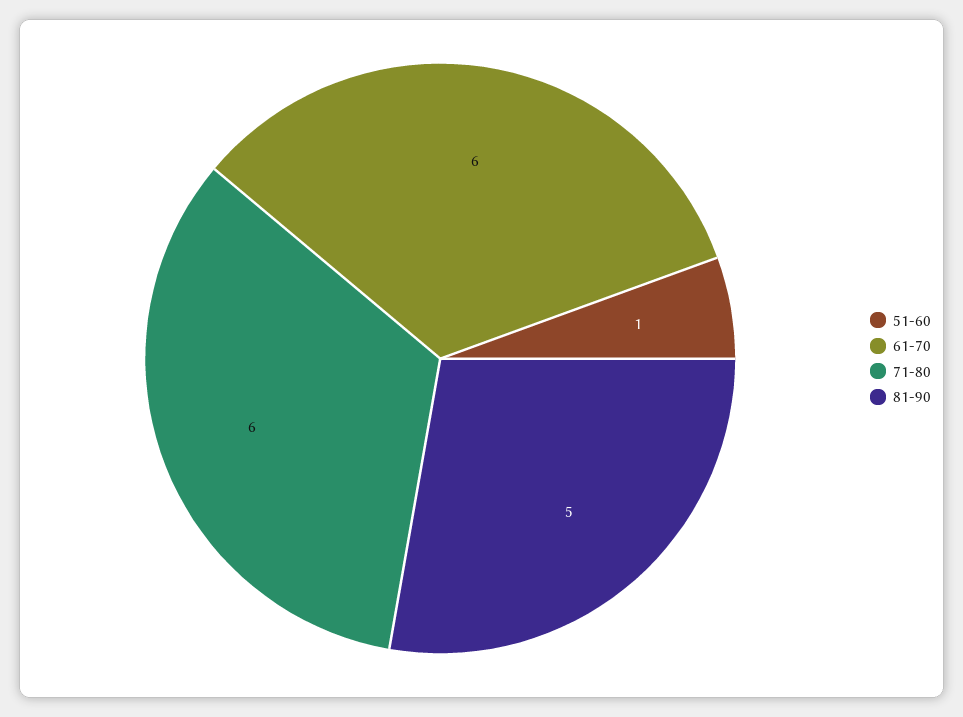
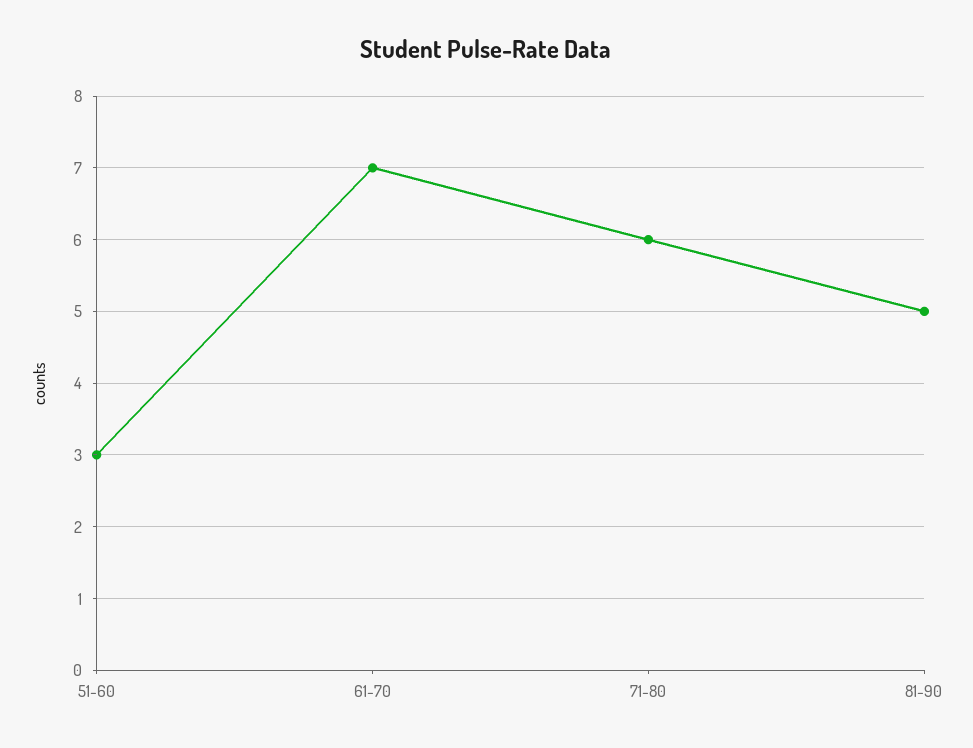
  {
-   "51-60": 1,
+   "51-60": 3,
-   "61-70": 6,
+   "61-70": 7,
    "71-80": 6,
    "81-90": 5
  }

